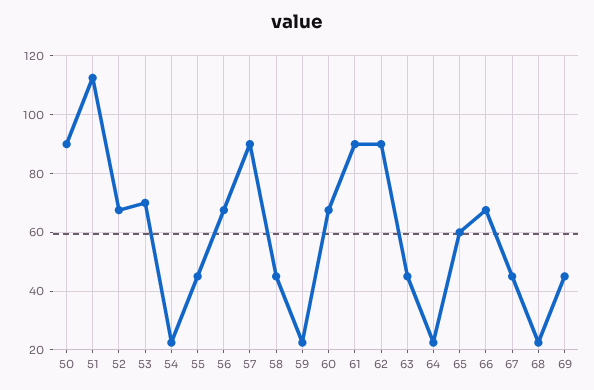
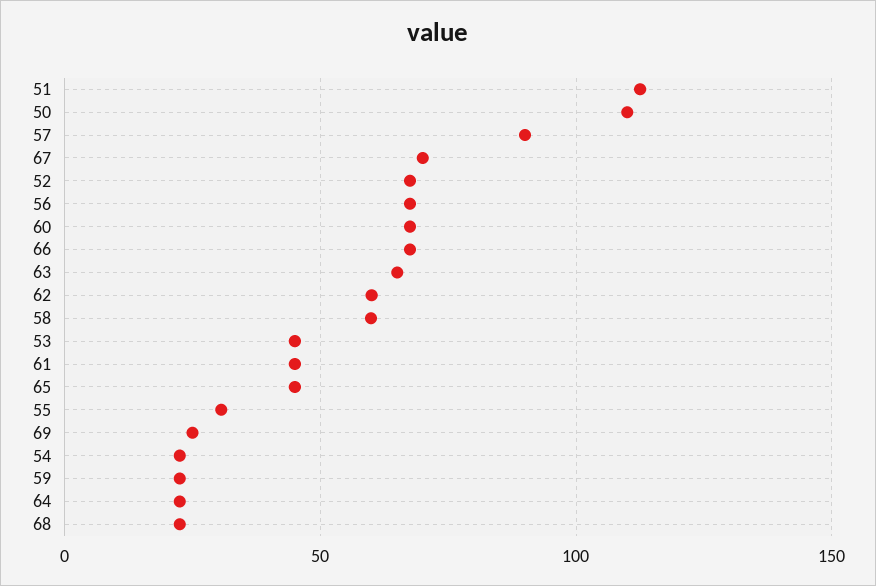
  {
-   "50": 90,
+   "50": 110,
    "51": 112.5,
    "52": 67.5,
-   "53": 70,
+   "53": 45,
    "54": 22.5,
-   "55": 45,
+   "55": 30,
    "56": 67.5,
    "57": 90,
-   "58": 45,
+   "58": 60,
    "59": 22.5,
    "60": 67.5,
-   "61": 90,
+   "61": 45,
-   "62": 90,
+   "62": 60,
-   "63": 45,
+   "63": 65,
    "64": 22.5,
-   "65": 60,
+   "65": 45,
    "66": 67.5,
-   "67": 45,
+   "67": 70,
    "68": 22.5,
-   "69": 45
+   "69": 25
  }

